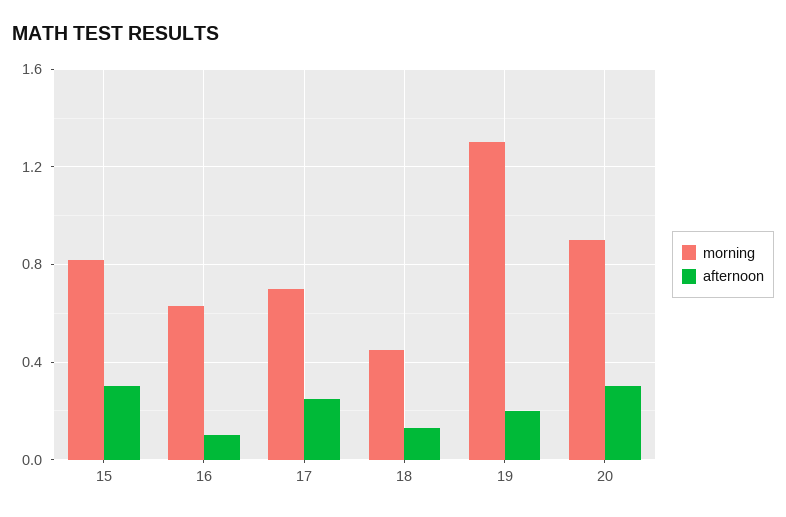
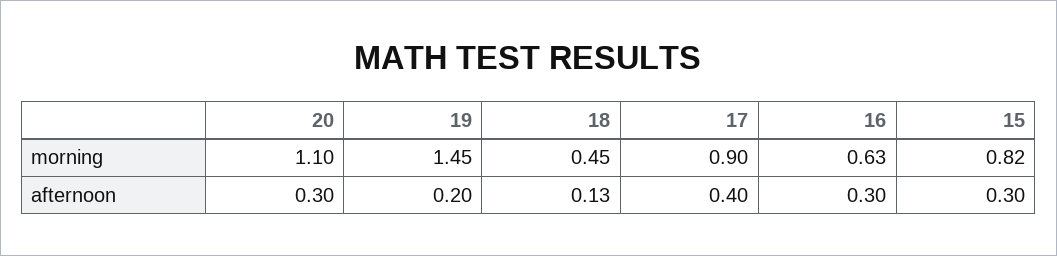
  {
    "morning": {
      "15": 0.82,
      "16": 0.63,
-     "17": 0.7,
+     "17": 0.9,
      "18": 0.45,
-     "19": 1.3,
+     "19": 1.45,
-     "20": 0.9
+     "20": 1.1
    },
    "afternoon": {
      "15": 0.3,
-     "16": 0.1,
+     "16": 0.3,
-     "17": 0.25,
+     "17": 0.4,
      "18": 0.13,
      "19": 0.2,
      "20": 0.3
    }
  }

